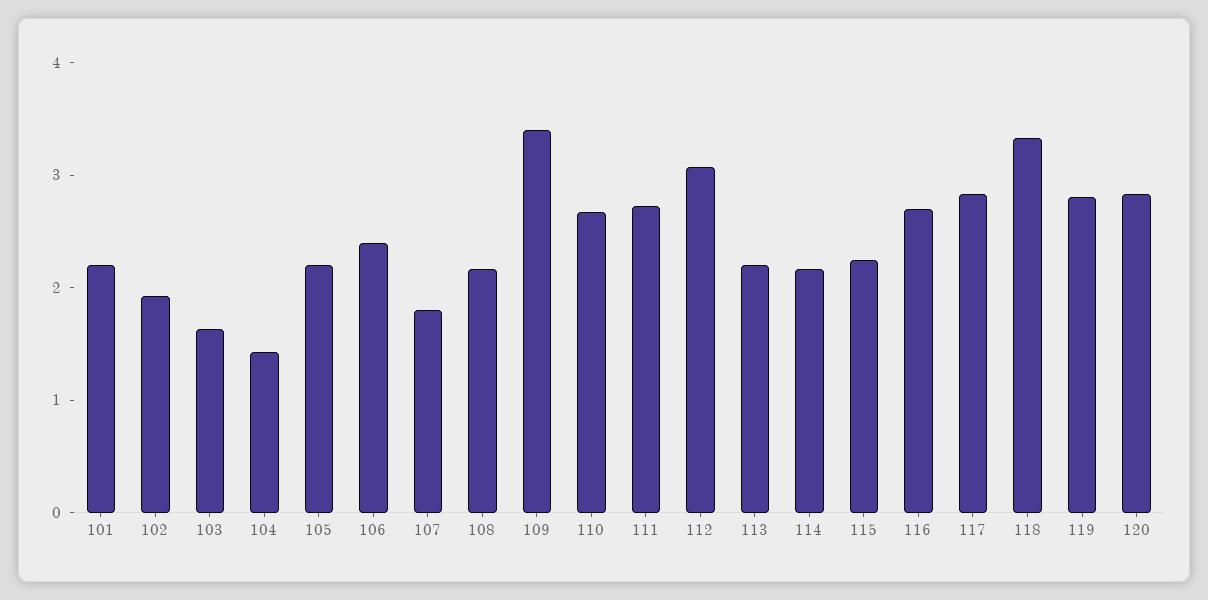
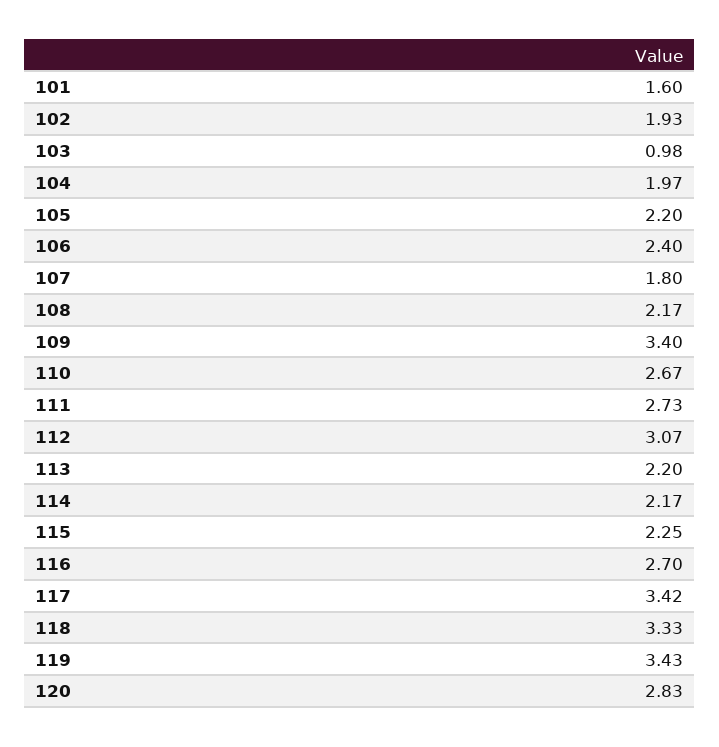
  {
-   "101": 2.2,
+   "101": 1.6,
    "102": 1.93,
-   "103": 1.6,
+   "103": 0.98,
-   "104": 1.4,
+   "104": 1.97,
    "105": 2.2,
    "106": 2.4,
    "107": 1.8,
    "108": 2.17,
    "109": 3.4,
    "110": 2.67,
    "111": 2.73,
    "112": 3.07,
    "113": 2.2,
    "114": 2.17,
    "115": 2.25,
    "116": 2.7,
-   "117": 2.8,
+   "117": 3.42,
    "118": 3.33,
-   "119": 2.8,
+   "119": 3.43,
    "120": 2.83
  }

